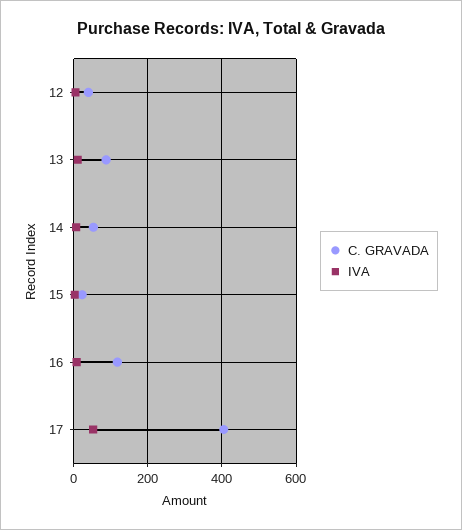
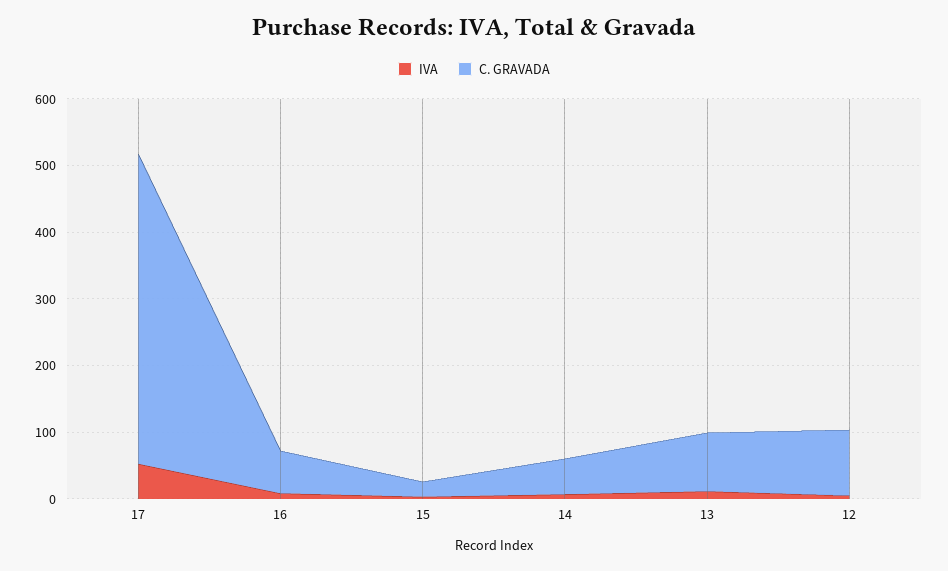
  {
    "C. GRAVADA": {
-     "12": 40,
+     "12": 100,
      "13": 80,
      "14": 60,
      "15": 20,
-     "16": 120,
+     "16": 60,
-     "17": 400
+     "17": 460
    },
    "IVA": {
      "12": 0,
      "13": 20,
      "14": 0,
      "15": 0,
      "16": 0,
      "17": 60
    }
  }

